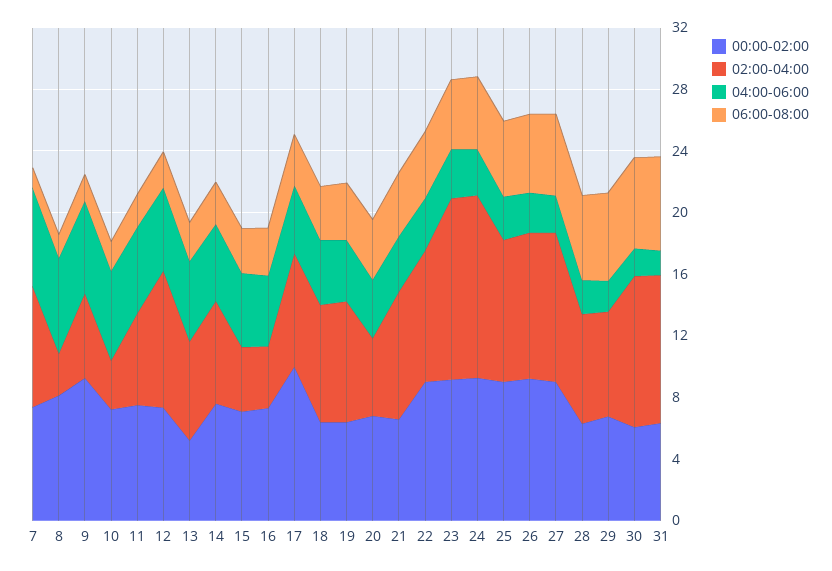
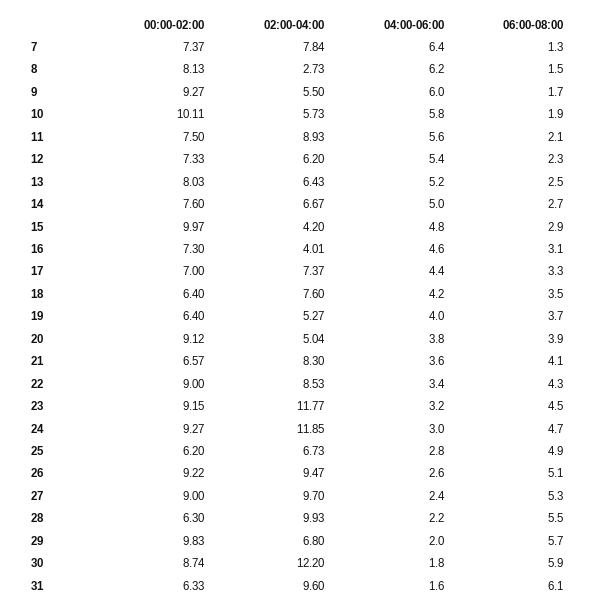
  {
    "00:00-02:00": {
      "7": 7.37,
      "8": 8.13,
      "9": 9.27,
-     "10": 7,
+     "10": 10.11,
      "11": 7.5,
      "12": 7.33,
-     "13": 5,
+     "13": 8.03,
      "14": 7.6,
-     "15": 7,
+     "15": 9.97,
      "16": 7.3,
-     "17": 10,
+     "17": 7,
      "18": 6.4,
      "19": 6.4,
-     "20": 7,
+     "20": 9.12,
      "21": 6.57,
      "22": 9,
      "23": 9.15,
      "24": 9.27,
-     "25": 9,
+     "25": 6.2,
      "26": 9.22,
      "27": 9,
      "28": 6.3,
-     "29": 7,
+     "29": 9.83,
-     "30": 6,
+     "30": 8.74,
      "31": 6.33
    },
    "02:00-04:00": {
      "7": 7.84,
      "8": 2.73,
      "9": 5.5,
-     "10": 3,
+     "10": 5.73,
-     "11": 6,
+     "11": 8.93,
-     "12": 9,
+     "12": 6.2,
      "13": 6.43,
      "14": 6.67,
      "15": 4.2,
      "16": 4.01,
      "17": 7.37,
      "18": 7.6,
-     "19": 8,
+     "19": 5.27,
      "20": 5.04,
      "21": 8.3,
      "22": 8.53,
      "23": 11.77,
      "24": 11.85,
-     "25": 9,
+     "25": 6.73,
      "26": 9.47,
      "27": 9.7,
-     "28": 7,
+     "28": 9.93,
      "29": 6.8,
-     "30": 10,
+     "30": 12.2,
      "31": 9.6
    },
    "04:00-06:00": {
      "7": 6.4,
      "8": 6.2,
      "9": 6,
      "10": 5.8,
      "11": 5.6,
      "12": 5.4,
      "13": 5.2,
      "14": 5,
      "15": 4.8,
      "16": 4.6,
      "17": 4.4,
      "18": 4.2,
      "19": 4,
      "20": 3.8,
      "21": 3.6,
      "22": 3.4,
      "23": 3.2,
      "24": 3,
      "25": 2.8,
      "26": 2.6,
      "27": 2.4,
      "28": 2.2,
      "29": 2,
      "30": 1.8,
      "31": 1.6
    },
    "06:00-08:00": {
      "7": 1.3,
      "8": 1.5,
      "9": 1.7,
      "10": 1.9,
      "11": 2.1,
      "12": 2.3,
      "13": 2.5,
      "14": 2.7,
      "15": 2.9,
      "16": 3.1,
      "17": 3.3,
      "18": 3.5,
      "19": 3.7,
      "20": 3.9,
      "21": 4.1,
      "22": 4.3,
      "23": 4.5,
      "24": 4.7,
      "25": 4.9,
      "26": 5.1,
      "27": 5.3,
      "28": 5.5,
      "29": 5.7,
      "30": 5.9,
      "31": 6.1
    }
  }

